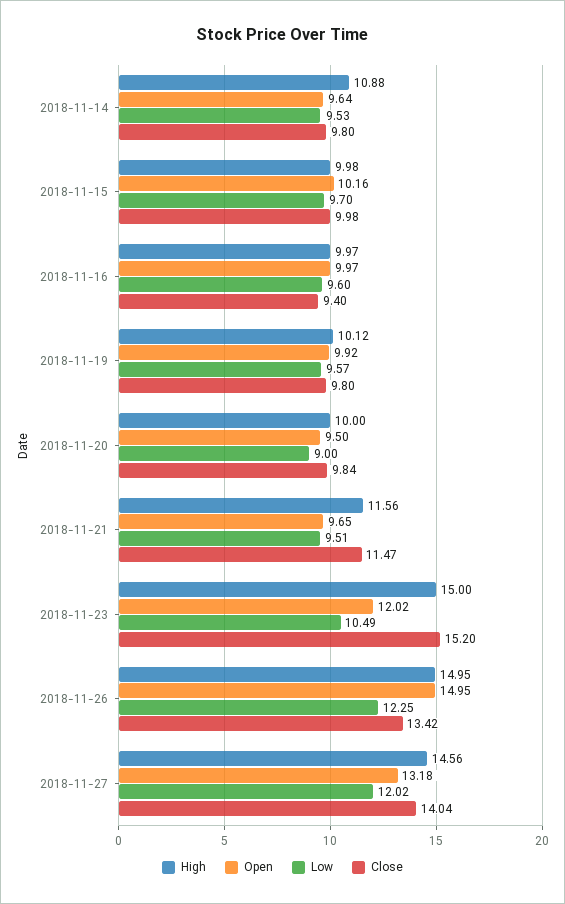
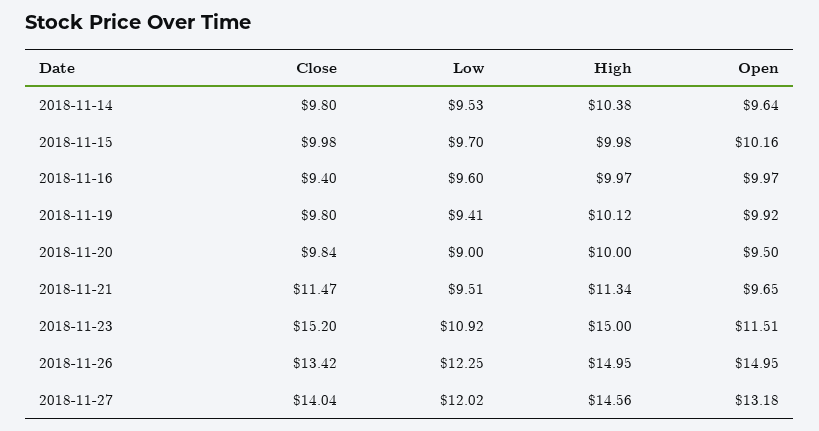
  {
    "High": {
-     "2018-11-14": 10.88,
+     "2018-11-14": 10.38,
      "2018-11-15": 9.98,
      "2018-11-16": 9.97,
      "2018-11-19": 10.12,
      "2018-11-20": 10,
-     "2018-11-21": 11.56,
+     "2018-11-21": 11.34,
      "2018-11-23": 15,
      "2018-11-26": 14.95,
      "2018-11-27": 14.56
    },
    "Open": {
      "2018-11-14": 9.64,
      "2018-11-15": 10.16,
      "2018-11-16": 9.97,
      "2018-11-19": 9.92,
      "2018-11-20": 9.5,
      "2018-11-21": 9.65,
-     "2018-11-23": 12.02,
+     "2018-11-23": 11.51,
      "2018-11-26": 14.95,
      "2018-11-27": 13.18
    },
    "Low": {
      "2018-11-14": 9.53,
      "2018-11-15": 9.7,
      "2018-11-16": 9.6,
-     "2018-11-19": 9.57,
+     "2018-11-19": 9.41,
      "2018-11-20": 9,
      "2018-11-21": 9.51,
-     "2018-11-23": 10.49,
+     "2018-11-23": 10.92,
      "2018-11-26": 12.25,
      "2018-11-27": 12.02
    },
    "Close": {
      "2018-11-14": 9.8,
      "2018-11-15": 9.98,
      "2018-11-16": 9.4,
      "2018-11-19": 9.8,
      "2018-11-20": 9.84,
      "2018-11-21": 11.47,
      "2018-11-23": 15.2,
      "2018-11-26": 13.42,
      "2018-11-27": 14.04
    }
  }

